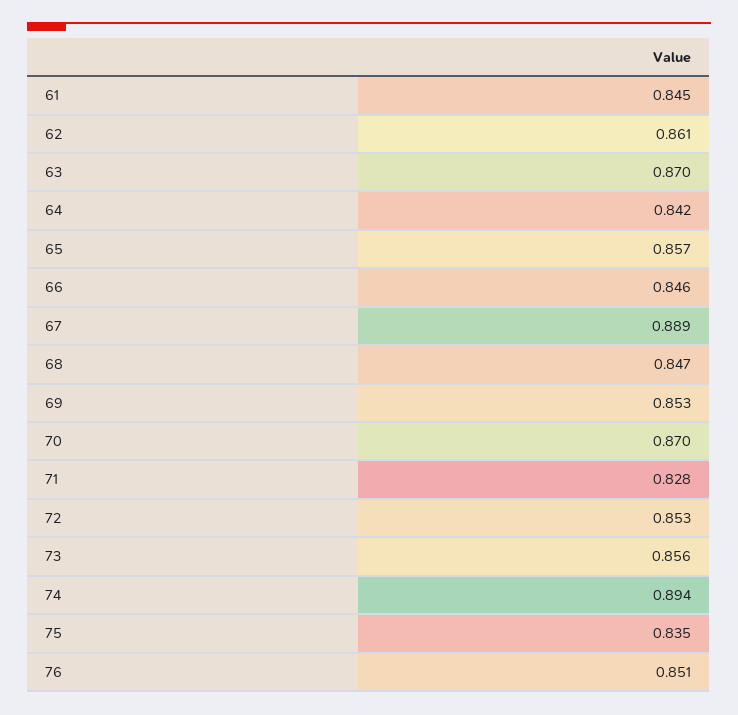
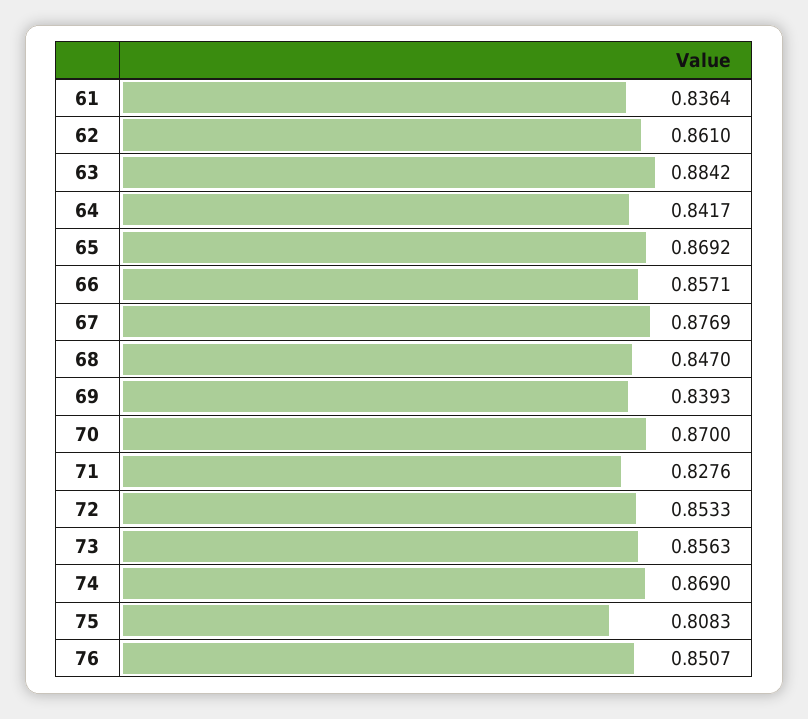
  {
-   "61": 0.845,
+   "61": 0.8364,
    "62": 0.861,
-   "63": 0.87,
+   "63": 0.8842,
    "64": 0.8417,
-   "65": 0.857,
+   "65": 0.8692,
-   "66": 0.846,
+   "66": 0.8571,
-   "67": 0.889,
+   "67": 0.8769,
    "68": 0.847,
-   "69": 0.853,
+   "69": 0.8393,
    "70": 0.87,
    "71": 0.8276,
    "72": 0.8533,
    "73": 0.8563,
-   "74": 0.894,
+   "74": 0.869,
-   "75": 0.835,
+   "75": 0.8083,
    "76": 0.8507
  }

